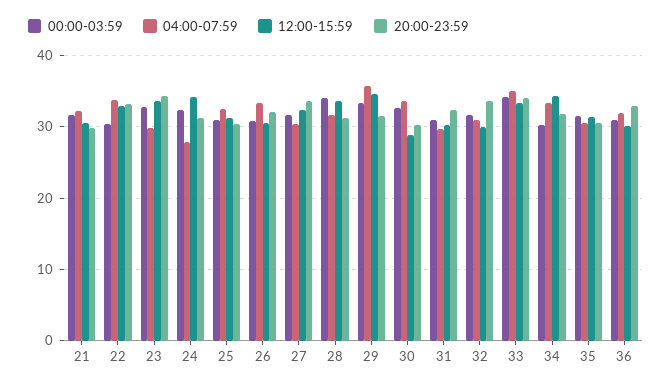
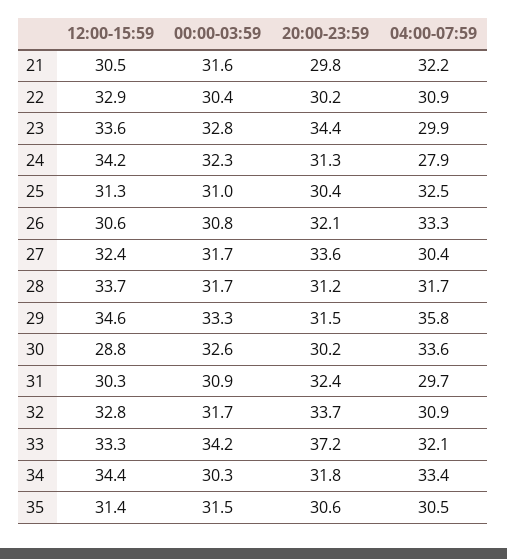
  {
    "00:00-03:59": {
      "21": 31.6,
      "22": 30.4,
      "23": 32.8,
      "24": 32.3,
      "25": 31,
      "26": 30.8,
      "27": 31.7,
-     "28": 34,
+     "28": 31.7,
      "29": 33.3,
      "30": 32.6,
      "31": 30.9,
      "32": 31.7,
      "33": 34.2,
      "34": 30.3,
-     "35": 31.5,
+     "35": 31.5
-     "36": 31
    },
    "04:00-07:59": {
      "21": 32.2,
-     "22": 34,
+     "22": 30.9,
      "23": 29.9,
      "24": 27.9,
      "25": 32.5,
      "26": 33.3,
      "27": 30.4,
      "28": 31.7,
      "29": 35.8,
      "30": 33.6,
      "31": 29.7,
      "32": 30.9,
-     "33": 35,
+     "33": 32.1,
      "34": 33.4,
-     "35": 30.5,
+     "35": 30.5
-     "36": 32
    },
    "12:00-15:59": {
      "21": 30.5,
      "22": 32.9,
      "23": 33.6,
      "24": 34.2,
      "25": 31.3,
      "26": 30.6,
      "27": 32.4,
      "28": 33.7,
      "29": 34.6,
      "30": 28.8,
      "31": 30.3,
-     "32": 30,
+     "32": 32.8,
      "33": 33.3,
      "34": 34.4,
-     "35": 31.4,
+     "35": 31.4
-     "36": 30
    },
    "20:00-23:59": {
      "21": 29.8,
-     "22": 33,
+     "22": 30.2,
      "23": 34.4,
      "24": 31.3,
      "25": 30.4,
      "26": 32.1,
      "27": 33.6,
      "28": 31.2,
      "29": 31.5,
      "30": 30.2,
      "31": 32.4,
      "32": 33.7,
-     "33": 34,
+     "33": 37.2,
      "34": 31.8,
-     "35": 30.6,
+     "35": 30.6
-     "36": 33
    }
  }

